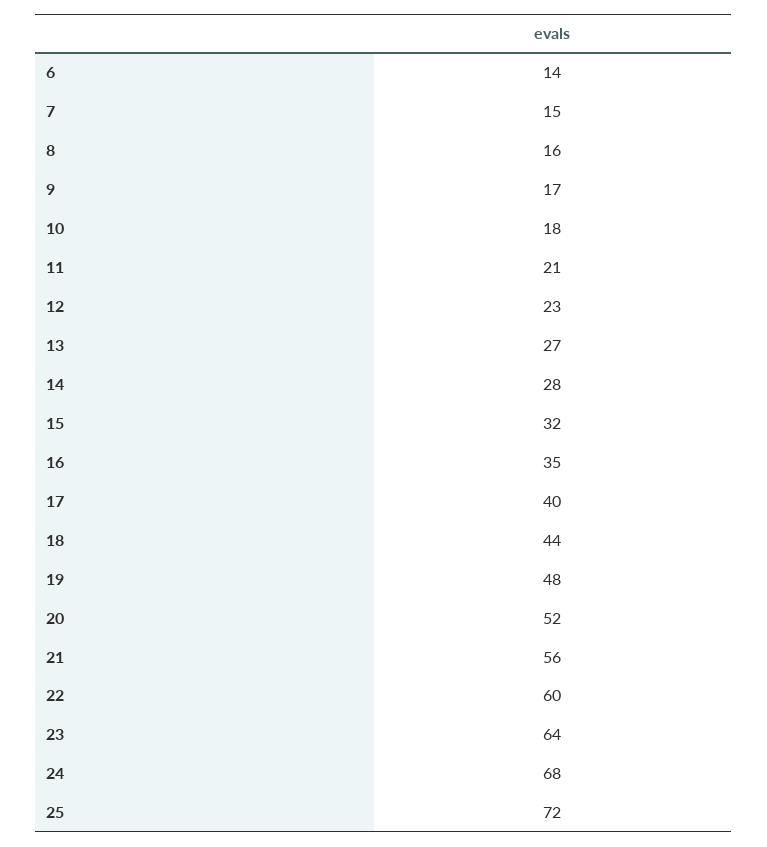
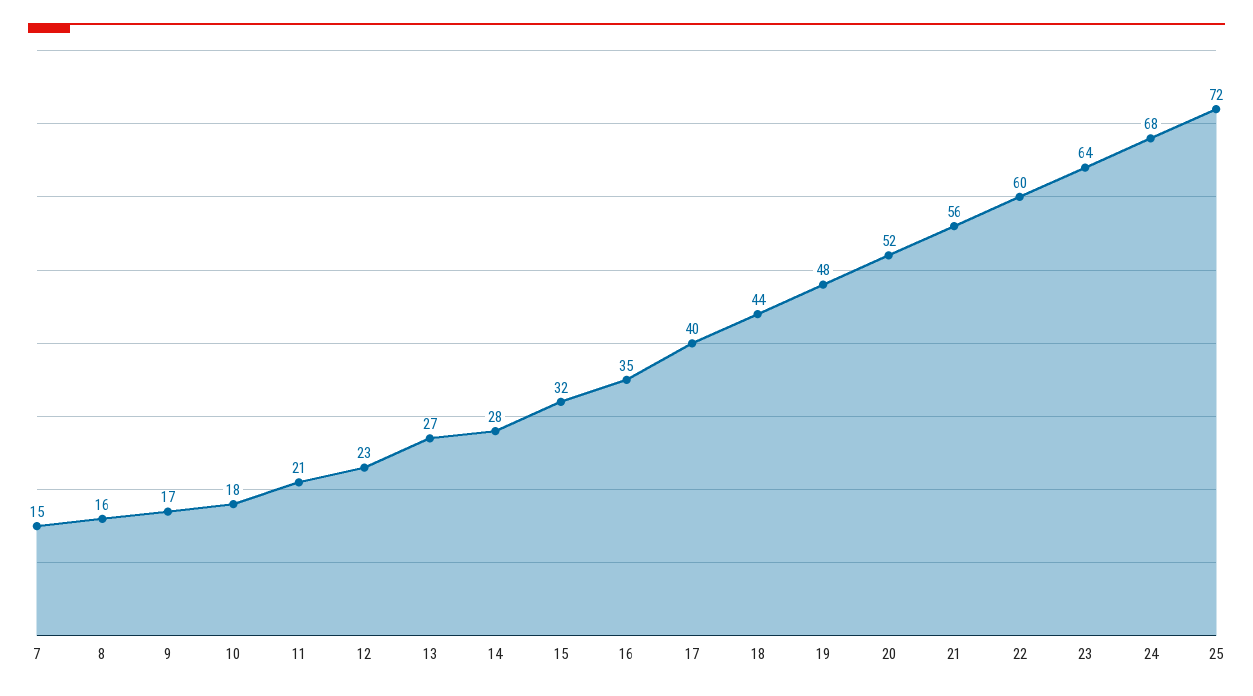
  {
-   "6": 14,
    "7": 15,
    "8": 16,
    "9": 17,
    "10": 18,
    "11": 21,
    "12": 23,
    "13": 27,
    "14": 28,
    "15": 32,
    "16": 35,
    "17": 40,
    "18": 44,
    "19": 48,
    "20": 52,
    "21": 56,
    "22": 60,
    "23": 64,
    "24": 68,
    "25": 72
  }

